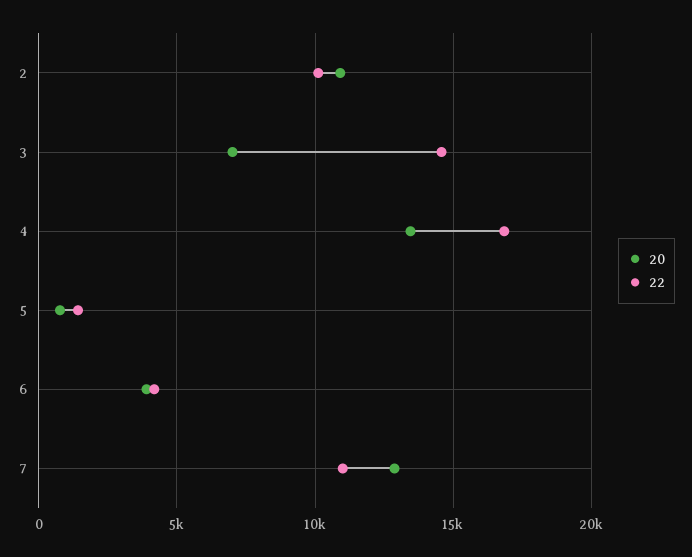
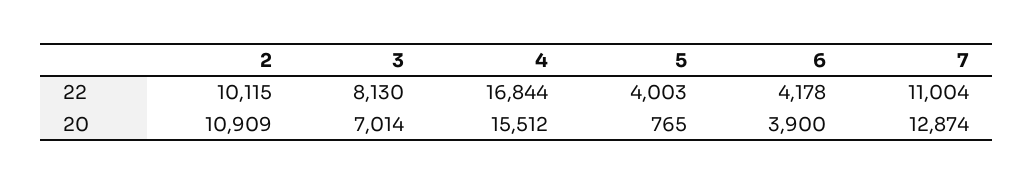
  {
    "20": {
      "2": 10909,
      "3": 7014,
-     "4": 13500,
+     "4": 15512,
      "5": 765,
      "6": 3900,
      "7": 12874
    },
    "22": {
      "2": 10115,
-     "3": 14500,
+     "3": 8130,
      "4": 16844,
-     "5": 1500,
+     "5": 4003,
      "6": 4178,
      "7": 11004
    }
  }

